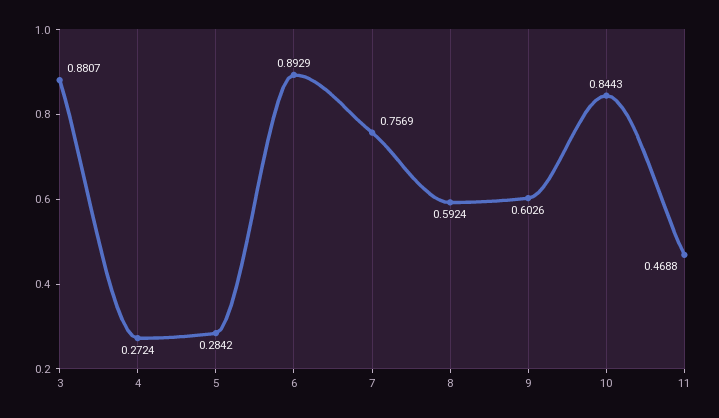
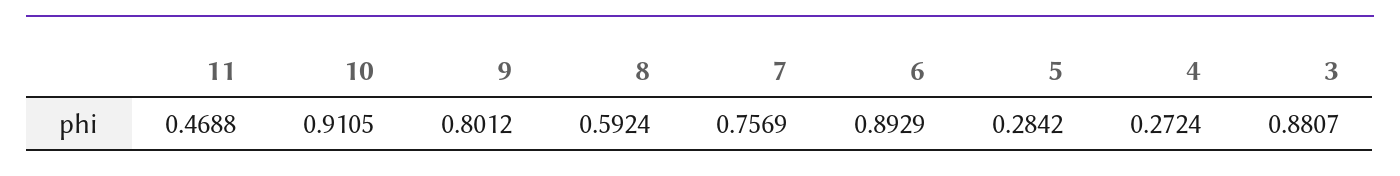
  {
    "3": 0.8807,
    "4": 0.2724,
    "5": 0.2842,
    "6": 0.8929,
    "7": 0.7569,
    "8": 0.5924,
-   "9": 0.6026,
+   "9": 0.8012,
-   "10": 0.8443,
+   "10": 0.9105,
    "11": 0.4688
  }

